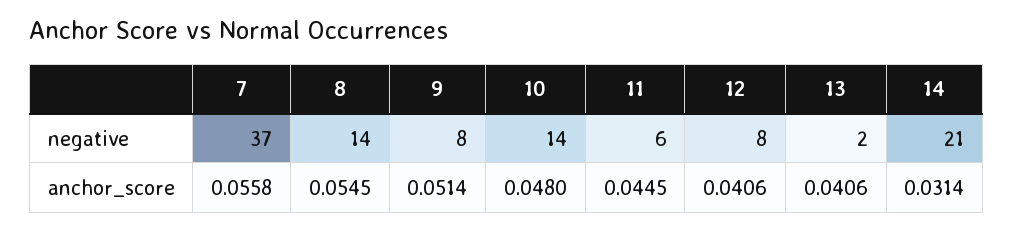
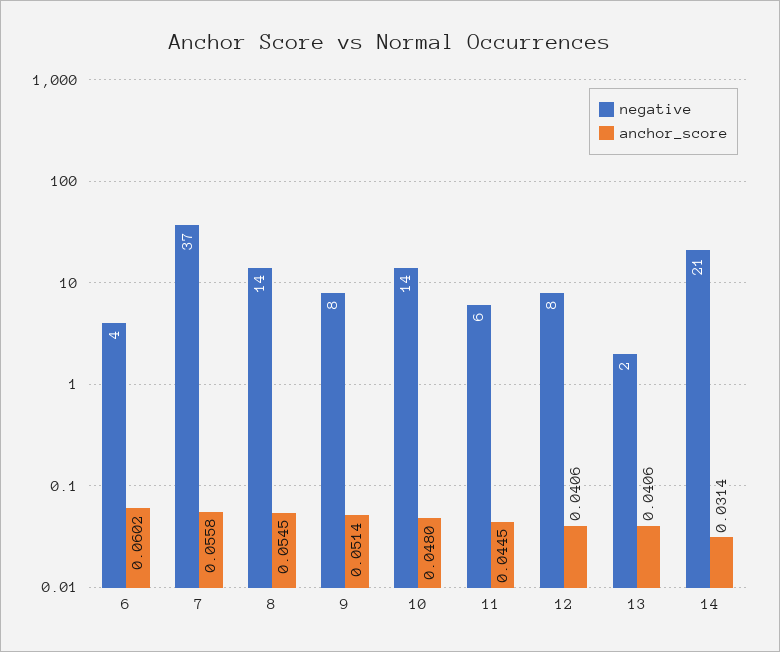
  {
    "negative": {
      "7": 37,
      "8": 14,
      "9": 8,
      "10": 14,
      "11": 6,
      "12": 8,
      "13": 2,
-     "14": 21
+     "14": 21,
+     "6": 4
    },
    "anchor_score": {
      "7": 0.0558,
      "8": 0.0545,
      "9": 0.0514,
      "10": 0.048,
      "11": 0.0445,
      "12": 0.0406,
      "13": 0.0406,
-     "14": 0.0314
+     "14": 0.0314,
+     "6": 0.0602
    }
  }

